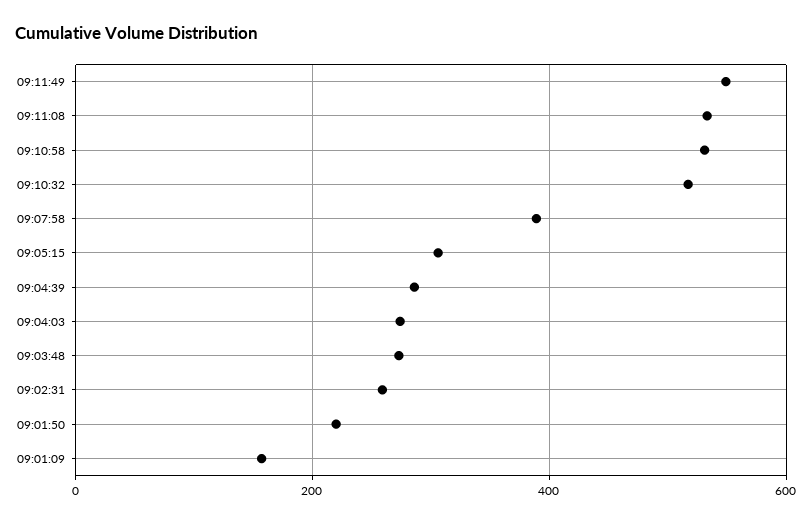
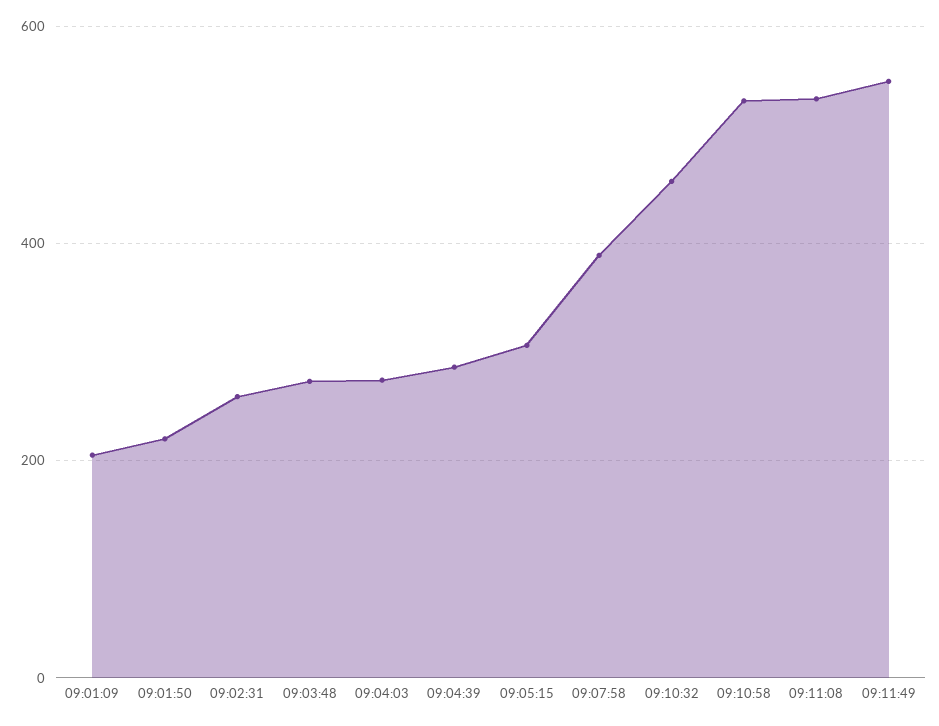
  {
    "09:11:49": 540,
    "09:11:08": 540,
    "09:10:58": 540,
-   "09:10:32": 520,
+   "09:10:32": 460,
    "09:07:58": 380,
    "09:05:15": 300,
    "09:04:39": 280,
    "09:04:03": 280,
    "09:03:48": 280,
    "09:02:31": 260,
    "09:01:50": 220,
-   "09:01:09": 160
+   "09:01:09": 200
  }

